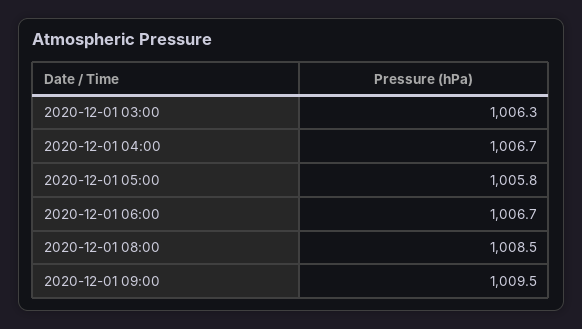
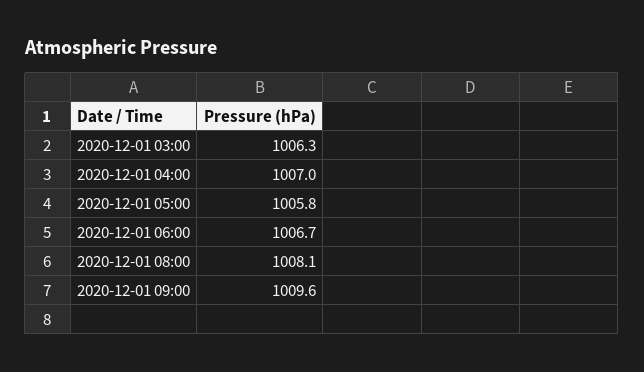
  {
    "2020-12-01 03:00": 1006.3,
-   "2020-12-01 04:00": 1006.7,
+   "2020-12-01 04:00": 1007,
    "2020-12-01 05:00": 1005.8,
    "2020-12-01 06:00": 1006.7,
-   "2020-12-01 08:00": 1008.5,
+   "2020-12-01 08:00": 1008.1,
-   "2020-12-01 09:00": 1009.5
+   "2020-12-01 09:00": 1009.6
  }

